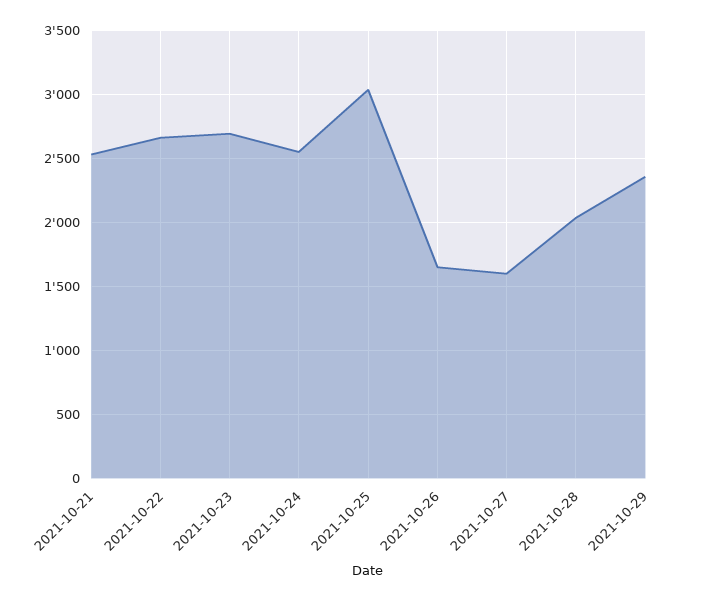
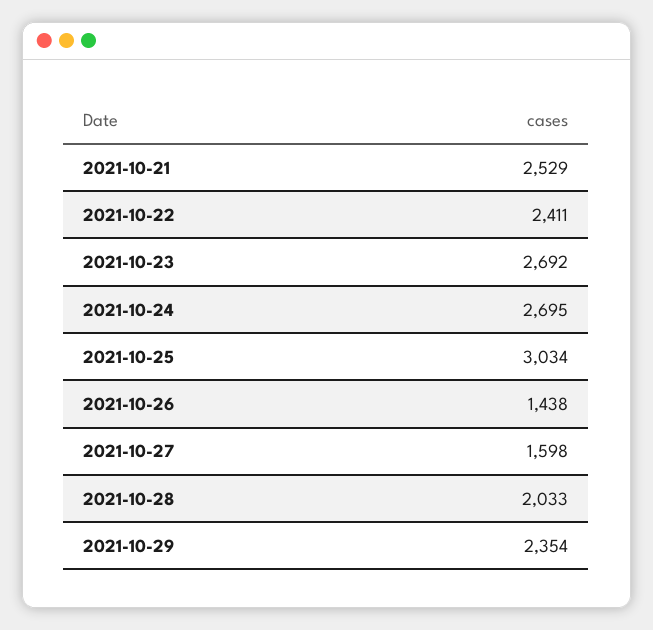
  {
    "2021-10-21": 2529,
-   "2021-10-22": 2650,
+   "2021-10-22": 2411,
    "2021-10-23": 2692,
-   "2021-10-24": 2550,
+   "2021-10-24": 2695,
    "2021-10-25": 3034,
-   "2021-10-26": 1650,
+   "2021-10-26": 1438,
    "2021-10-27": 1598,
    "2021-10-28": 2033,
    "2021-10-29": 2354
  }

